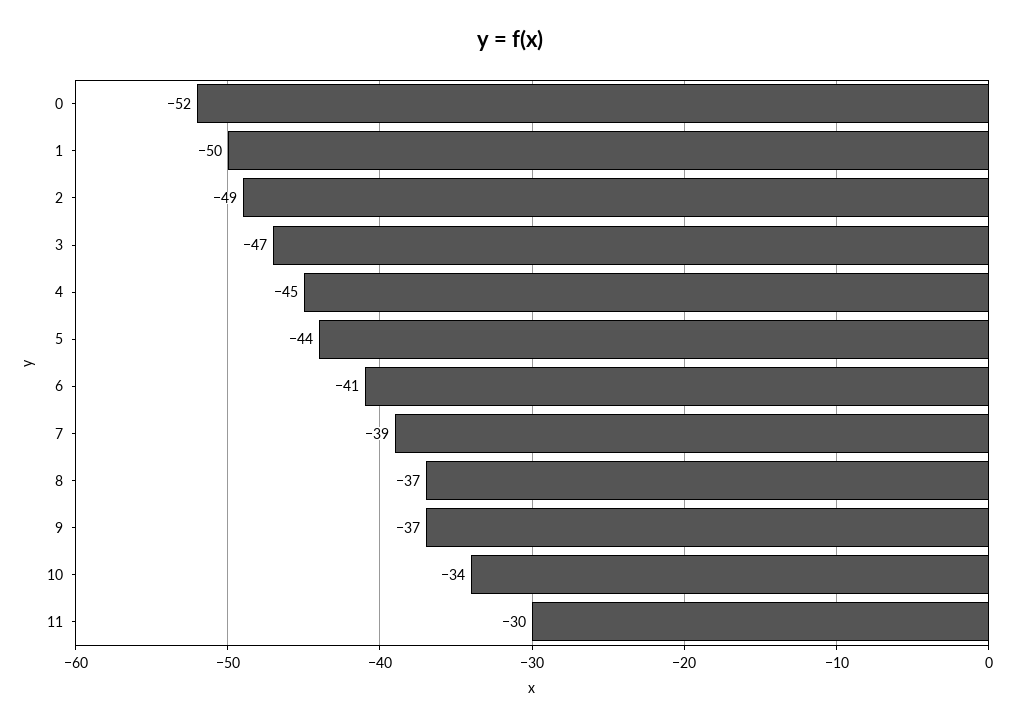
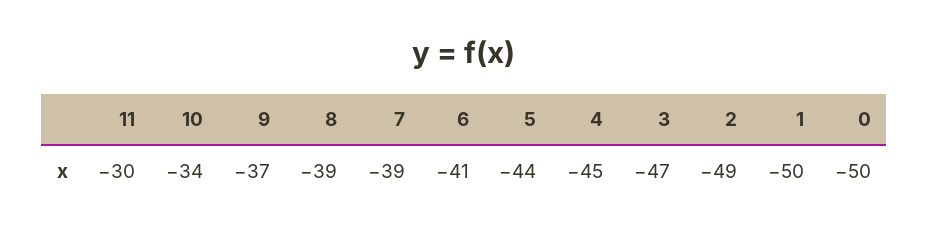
  {
-   "0": -52,
+   "0": -50,
    "1": -50,
    "2": -49,
    "3": -47,
    "4": -45,
    "5": -44,
    "6": -41,
    "7": -39,
-   "8": -37,
+   "8": -39,
    "9": -37,
    "10": -34,
    "11": -30
  }

